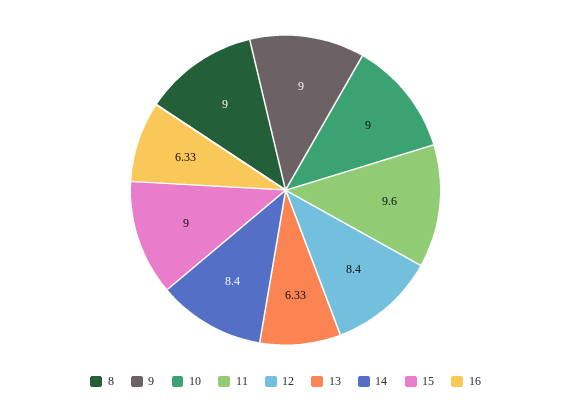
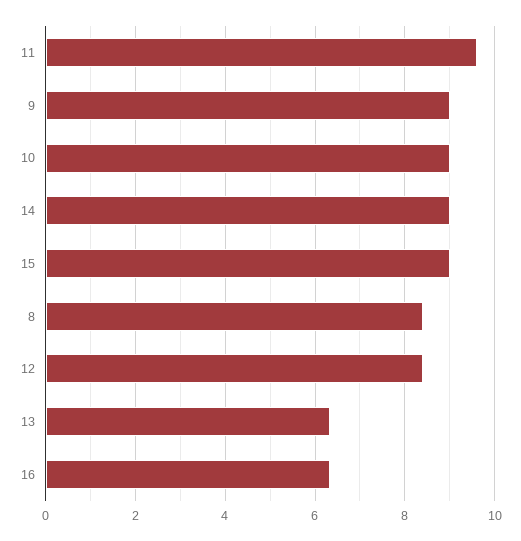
  {
-   "8": 9,
+   "8": 8.4,
    "9": 9,
    "10": 9,
    "11": 9.6,
    "12": 8.4,
    "13": 6.33,
-   "14": 8.4,
+   "14": 9,
    "15": 9,
    "16": 6.33
  }

